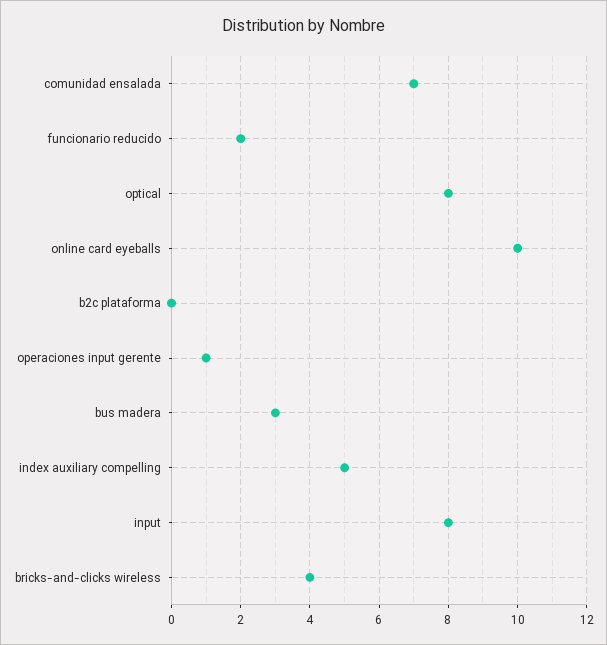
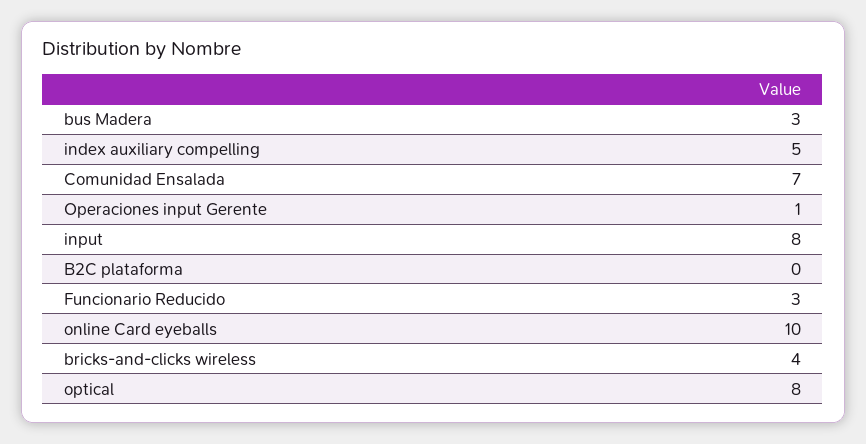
  {
    "comunidad ensalada": 7,
-   "funcionario reducido": 2,
+   "funcionario reducido": 3,
    "optical": 8,
    "online card eyeballs": 10,
    "b2c plataforma": 0,
    "operaciones input gerente": 1,
    "bus madera": 3,
    "index auxiliary compelling": 5,
    "input": 8,
    "bricks-and-clicks wireless": 4
  }

